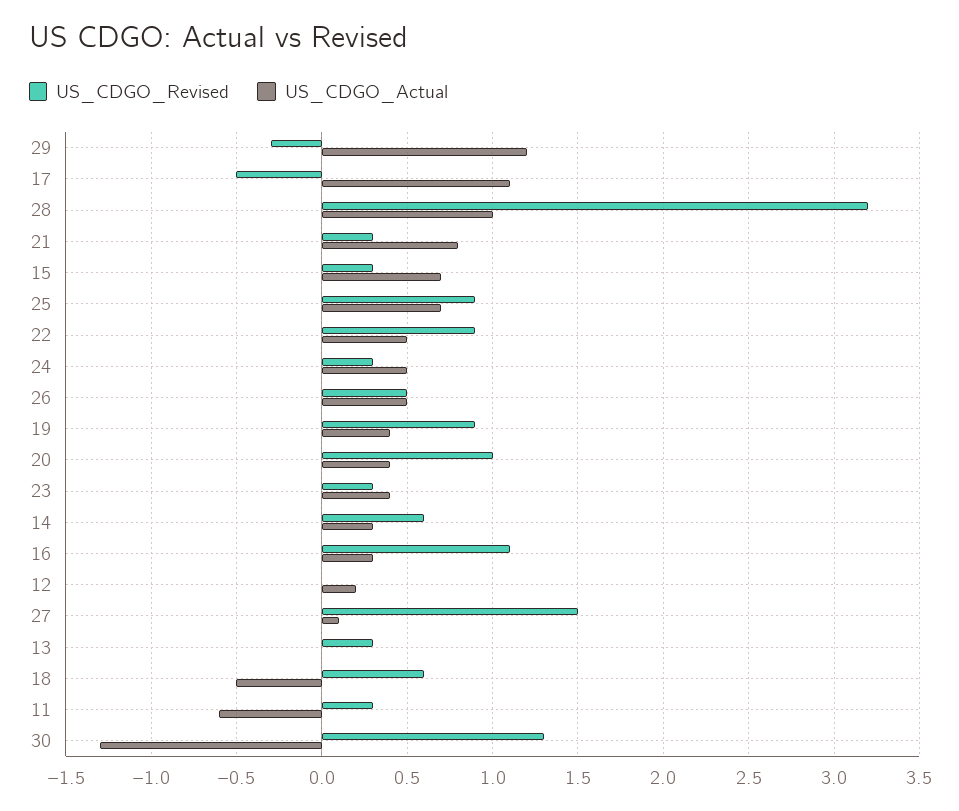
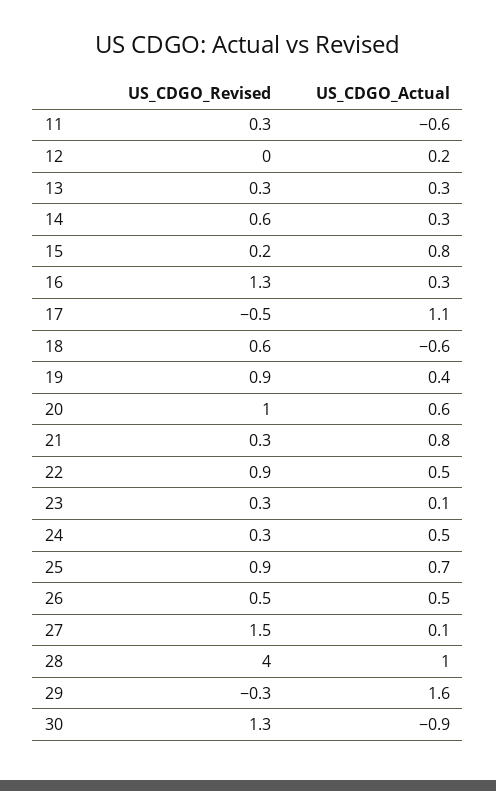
  {
    "US_CDGO_Revised": {
      "29": -0.3,
      "17": -0.5,
-     "28": 3.2,
+     "28": 4,
      "21": 0.3,
-     "15": 0.3,
+     "15": 0.2,
      "25": 0.9,
      "22": 0.9,
      "24": 0.3,
      "26": 0.5,
      "19": 0.9,
      "20": 1,
      "23": 0.3,
      "14": 0.6,
-     "16": 1.1,
+     "16": 1.3,
      "12": 0,
      "27": 1.5,
      "13": 0.3,
      "18": 0.6,
      "11": 0.3,
      "30": 1.3
    },
    "US_CDGO_Actual": {
-     "29": 1.2,
+     "29": 1.6,
      "17": 1.1,
      "28": 1,
      "21": 0.8,
-     "15": 0.7,
+     "15": 0.8,
      "25": 0.7,
      "22": 0.5,
      "24": 0.5,
      "26": 0.5,
      "19": 0.4,
-     "20": 0.4,
+     "20": 0.6,
-     "23": 0.4,
+     "23": 0.1,
      "14": 0.3,
      "16": 0.3,
      "12": 0.2,
      "27": 0.1,
-     "13": 0,
+     "13": 0.3,
-     "18": -0.5,
+     "18": -0.6,
      "11": -0.6,
-     "30": -1.3
+     "30": -0.9
    }
  }

